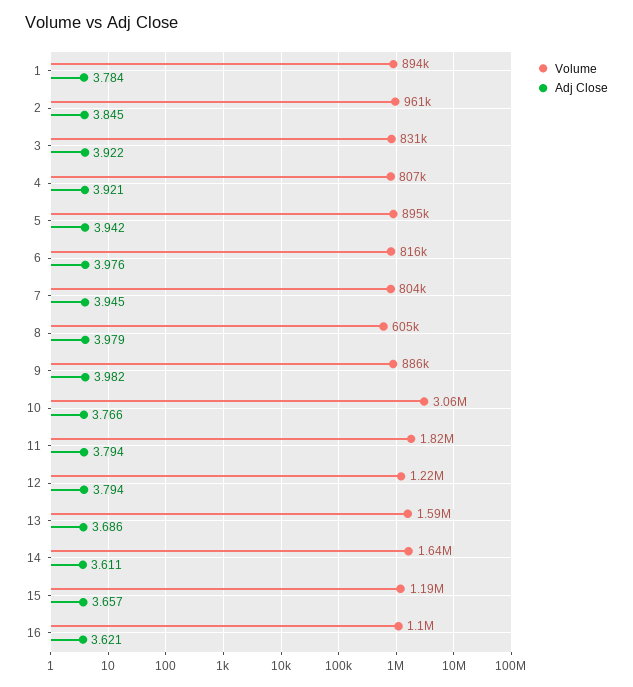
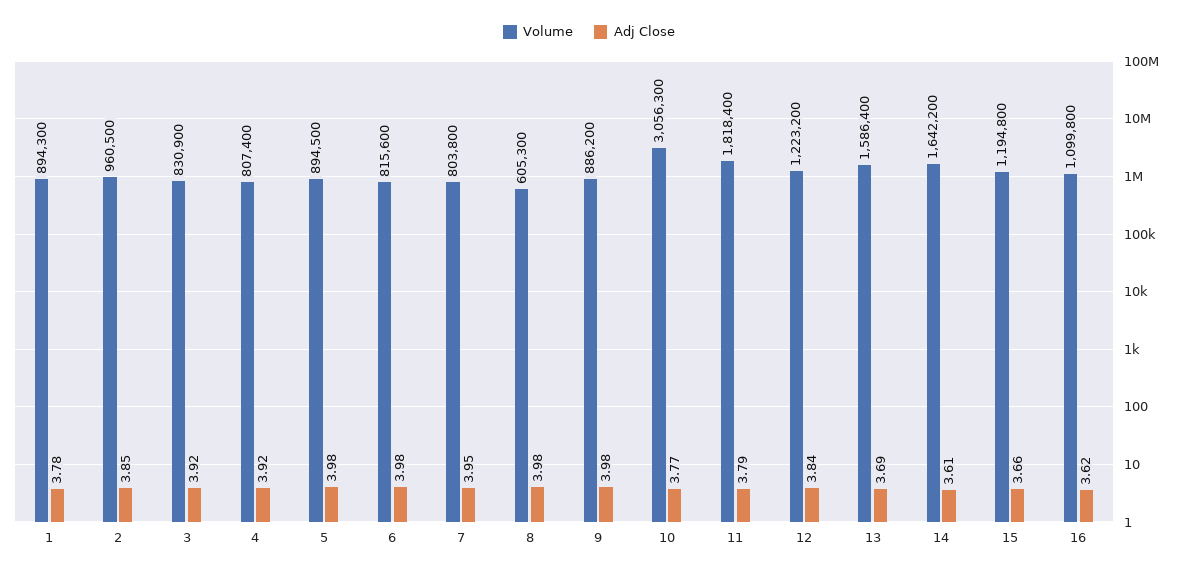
  {
    "Volume": {
      "1": 894300,
      "2": 960500,
      "3": 830900,
      "4": 807400,
      "5": 894500,
      "6": 815600,
      "7": 803800,
      "8": 605300,
      "9": 886200,
      "10": 3056300,
      "11": 1818400,
      "12": 1223200,
      "13": 1586400,
      "14": 1642200,
      "15": 1194800,
      "16": 1099800
    },
    "Adj Close": {
      "1": 3.784,
      "2": 3.845,
      "3": 3.922,
      "4": 3.921,
-     "5": 3.942,
+     "5": 3.98,
      "6": 3.976,
      "7": 3.945,
      "8": 3.979,
      "9": 3.982,
      "10": 3.766,
      "11": 3.794,
-     "12": 3.794,
+     "12": 3.84,
      "13": 3.686,
      "14": 3.611,
      "15": 3.657,
      "16": 3.621
    }
  }

